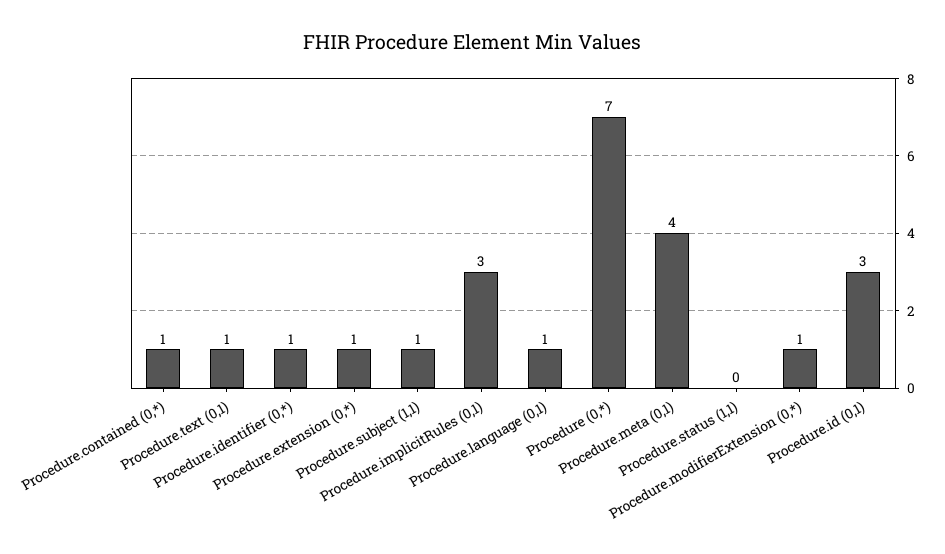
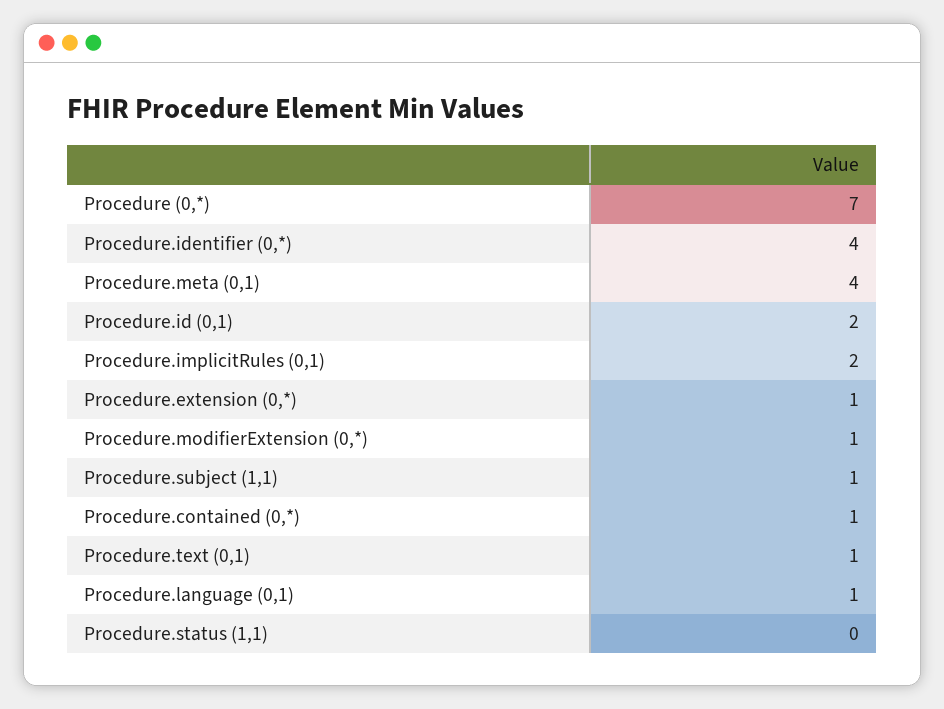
  {
    "Procedure.contained (0,*)": 1,
    "Procedure.text (0,1)": 1,
-   "Procedure.identifier (0,*)": 1,
+   "Procedure.identifier (0,*)": 4,
    "Procedure.extension (0,*)": 1,
    "Procedure.subject (1,1)": 1,
-   "Procedure.implicitRules (0,1)": 3,
+   "Procedure.implicitRules (0,1)": 2,
    "Procedure.language (0,1)": 1,
    "Procedure (0,*)": 7,
    "Procedure.meta (0,1)": 4,
    "Procedure.status (1,1)": 0,
    "Procedure.modifierExtension (0,*)": 1,
-   "Procedure.id (0,1)": 3
+   "Procedure.id (0,1)": 2
  }

